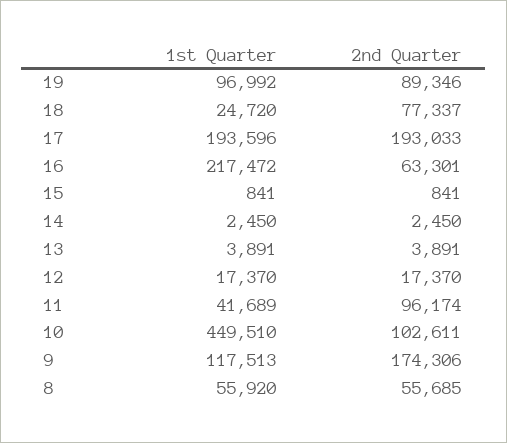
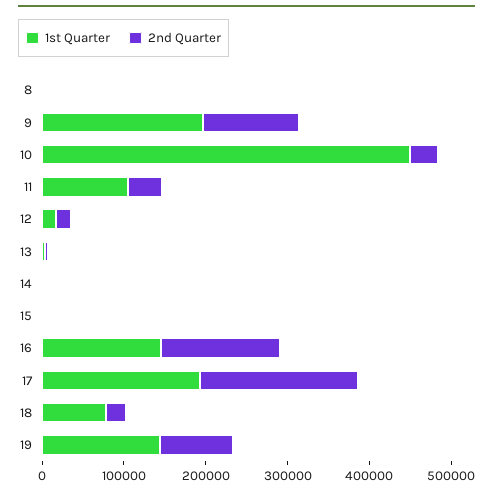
  {
    "1st Quarter": {
-     "19": 96992,
+     "19": 140000,
-     "18": 24720,
+     "18": 80000,
      "17": 193596,
-     "16": 217472,
+     "16": 140000,
      "15": 841,
      "14": 2450,
      "13": 3891,
      "12": 17370,
-     "11": 41689,
+     "11": 100000,
      "10": 449510,
-     "9": 117513,
+     "9": 200000,
-     "8": 55920
+     "8": 0
    },
    "2nd Quarter": {
      "19": 89346,
-     "18": 77337,
+     "18": 20000,
      "17": 193033,
-     "16": 63301,
+     "16": 140000,
      "15": 841,
      "14": 2450,
      "13": 3891,
      "12": 17370,
-     "11": 96174,
+     "11": 40000,
-     "10": 102611,
+     "10": 40000,
-     "9": 174306,
+     "9": 120000,
-     "8": 55685
+     "8": 0
    }
  }

